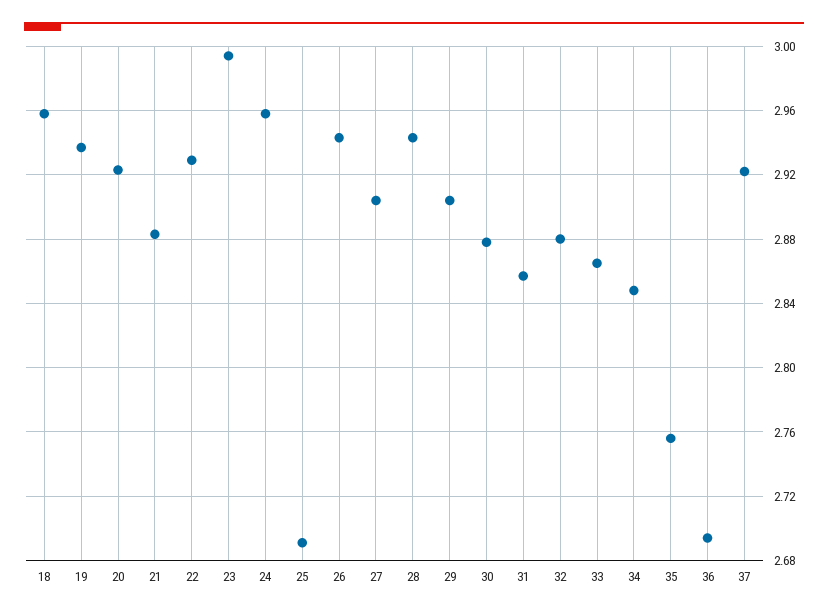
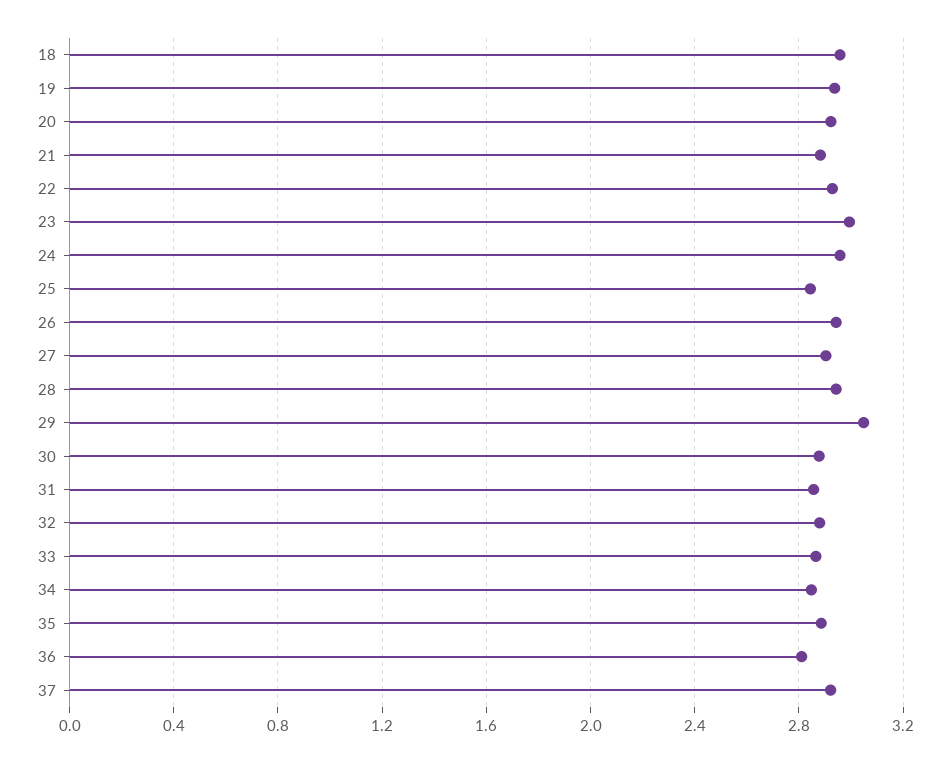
  {
    "18": 2.96,
    "19": 2.935,
    "20": 2.925,
    "21": 2.885,
    "22": 2.93,
    "23": 2.995,
    "24": 2.96,
-   "25": 2.69,
+   "25": 2.85,
    "26": 2.945,
    "27": 2.905,
    "28": 2.945,
-   "29": 2.905,
+   "29": 3.05,
    "30": 2.88,
    "31": 2.855,
    "32": 2.88,
    "33": 2.865,
    "34": 2.85,
-   "35": 2.755,
+   "35": 2.9,
-   "36": 2.695,
+   "36": 2.8,
    "37": 2.92
  }

